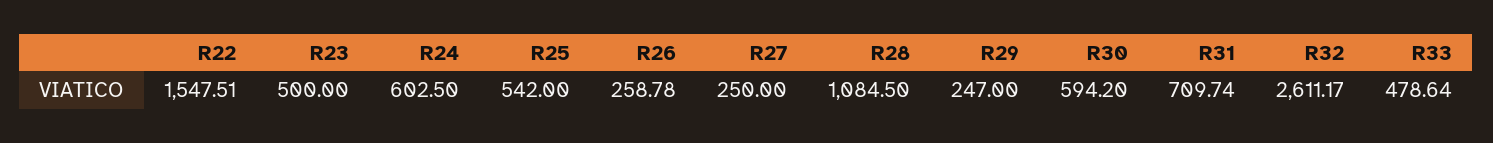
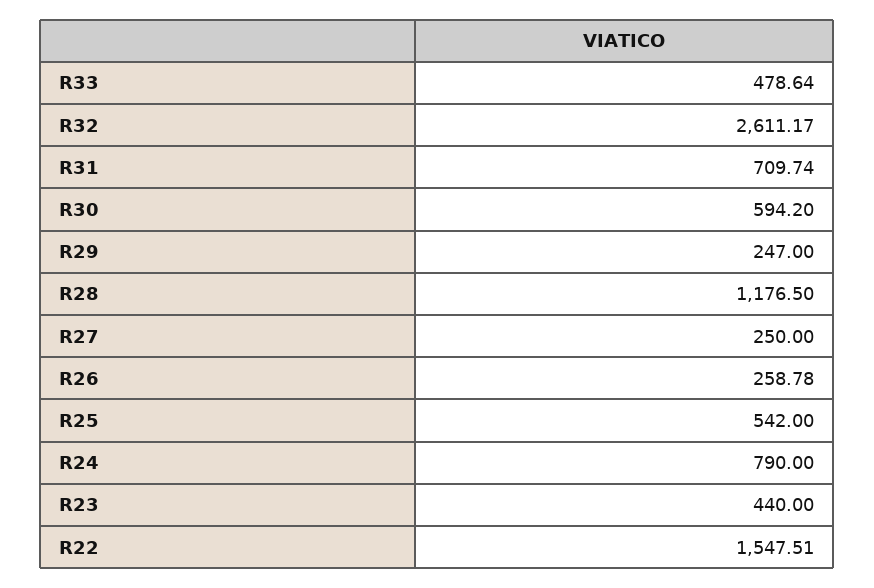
  {
    "R22": 1547.51,
-   "R23": 500,
+   "R23": 440,
-   "R24": 602.5,
+   "R24": 790,
    "R25": 542,
    "R26": 258.78,
    "R27": 250,
-   "R28": 1084.5,
+   "R28": 1176.5,
    "R29": 247,
    "R30": 594.2,
    "R31": 709.74,
    "R32": 2611.17,
    "R33": 478.64
  }

